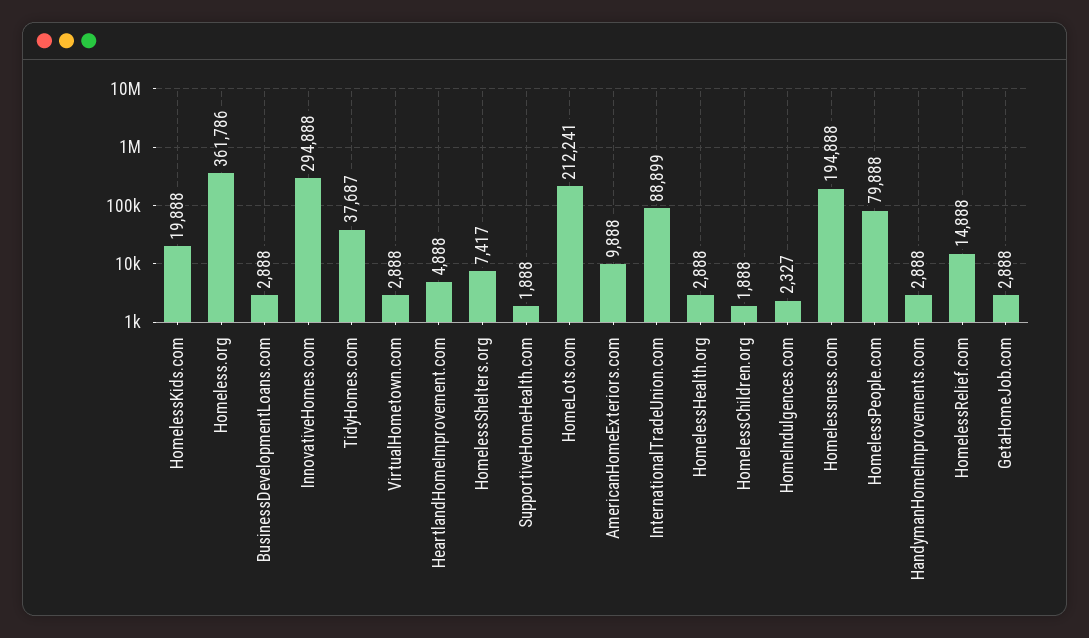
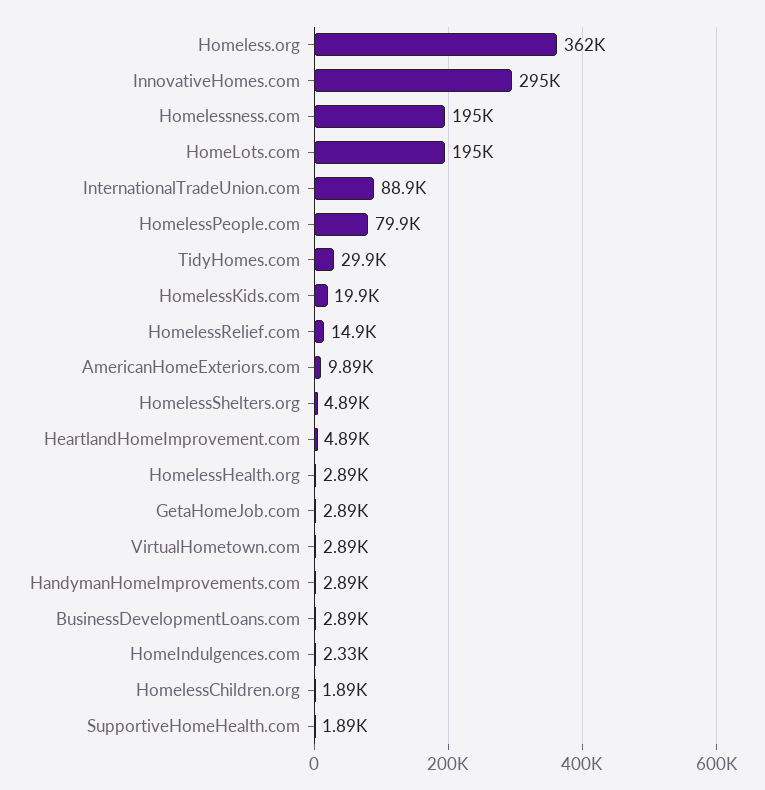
  {
    "HomelessKids.com": 19888,
    "Homeless.org": 361786,
    "BusinessDevelopmentLoans.com": 2888,
    "InnovativeHomes.com": 294888,
-   "TidyHomes.com": 37687,
+   "TidyHomes.com": 29900,
    "VirtualHometown.com": 2888,
    "HeartlandHomeImprovement.com": 4888,
-   "HomelessShelters.org": 7417,
+   "HomelessShelters.org": 4890,
    "SupportiveHomeHealth.com": 1888,
-   "HomeLots.com": 212241,
+   "HomeLots.com": 195000,
    "AmericanHomeExteriors.com": 9888,
    "InternationalTradeUnion.com": 88899,
    "HomelessHealth.org": 2888,
    "HomelessChildren.org": 1888,
    "HomeIndulgences.com": 2327,
    "Homelessness.com": 194888,
    "HomelessPeople.com": 79888,
    "HandymanHomeImprovements.com": 2888,
    "HomelessRelief.com": 14888,
    "GetaHomeJob.com": 2888
  }

